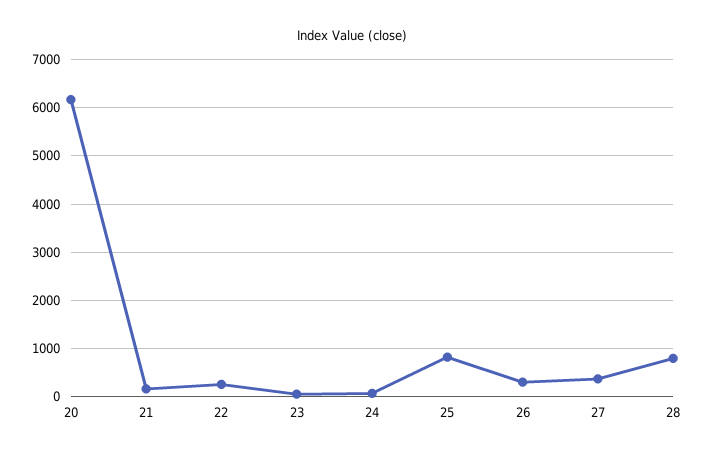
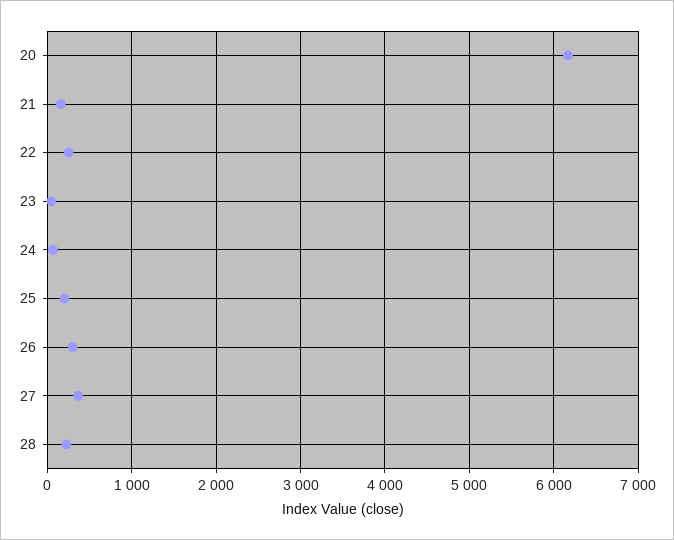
  {
    "20": 6200,
    "21": 200,
    "22": 300,
    "23": 0,
    "24": 100,
-   "25": 800,
+   "25": 200,
    "26": 300,
    "27": 400,
-   "28": 800
+   "28": 200
  }

